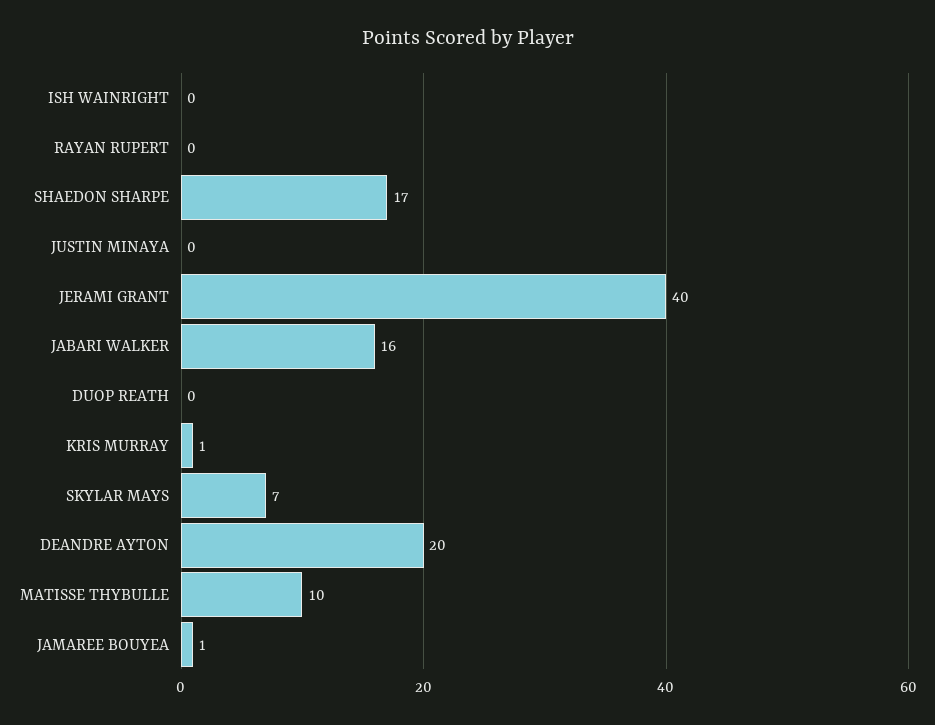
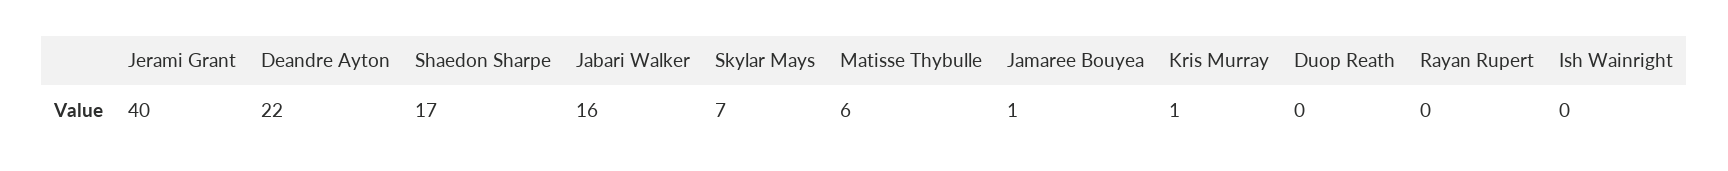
  {
    "ISH WAINRIGHT": 0,
    "RAYAN RUPERT": 0,
    "SHAEDON SHARPE": 17,
-   "JUSTIN MINAYA": 0,
    "JERAMI GRANT": 40,
    "JABARI WALKER": 16,
    "DUOP REATH": 0,
    "KRIS MURRAY": 1,
    "SKYLAR MAYS": 7,
-   "DEANDRE AYTON": 20,
+   "DEANDRE AYTON": 22,
-   "MATISSE THYBULLE": 10,
+   "MATISSE THYBULLE": 6,
    "JAMAREE BOUYEA": 1
  }

